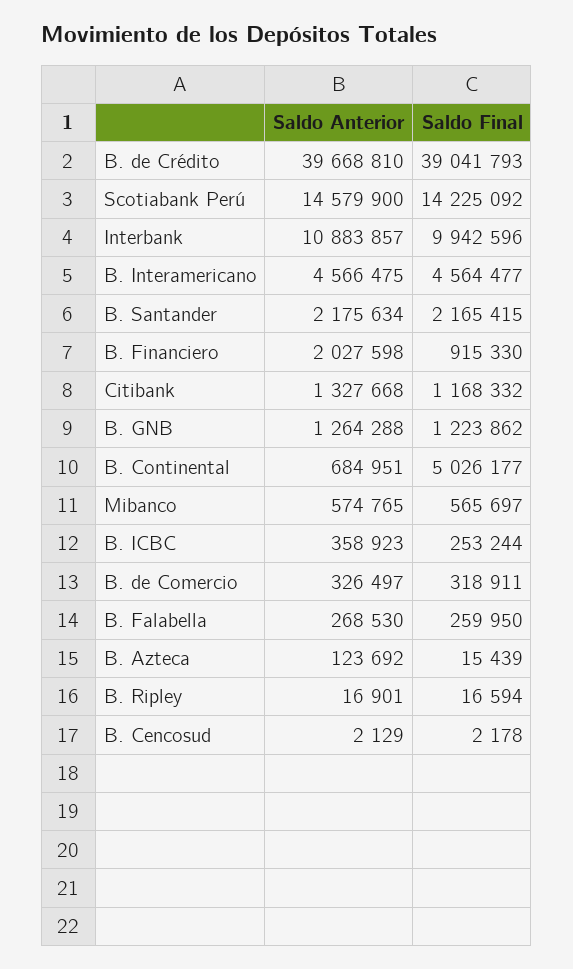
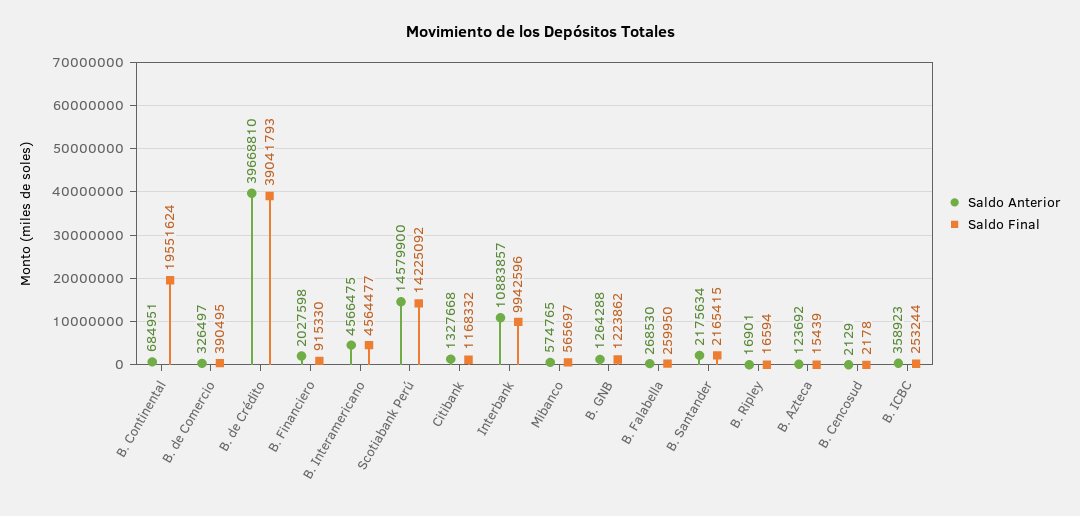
  {
    "Saldo Anterior": {
      "B. de Crédito": 39668810,
      "Scotiabank Perú": 14579900,
      "Interbank": 10883857,
      "B. Interamericano": 4566475,
      "B. Santander": 2175634,
      "B. Financiero": 2027598,
      "Citibank": 1327668,
      "B. GNB": 1264288,
      "B. Continental": 684951,
      "Mibanco": 574765,
      "B. ICBC": 358923,
      "B. de Comercio": 326497,
      "B. Falabella": 268530,
      "B. Azteca": 123692,
      "B. Ripley": 16901,
      "B. Cencosud": 2129
    },
    "Saldo Final": {
      "B. de Crédito": 39041793,
      "Scotiabank Perú": 14225092,
      "Interbank": 9942596,
      "B. Interamericano": 4564477,
      "B. Santander": 2165415,
      "B. Financiero": 915330,
      "Citibank": 1168332,
      "B. GNB": 1223862,
-     "B. Continental": 5026177,
+     "B. Continental": 19551624,
      "Mibanco": 565697,
      "B. ICBC": 253244,
-     "B. de Comercio": 318911,
+     "B. de Comercio": 390495,
      "B. Falabella": 259950,
      "B. Azteca": 15439,
      "B. Ripley": 16594,
      "B. Cencosud": 2178
    }
  }

